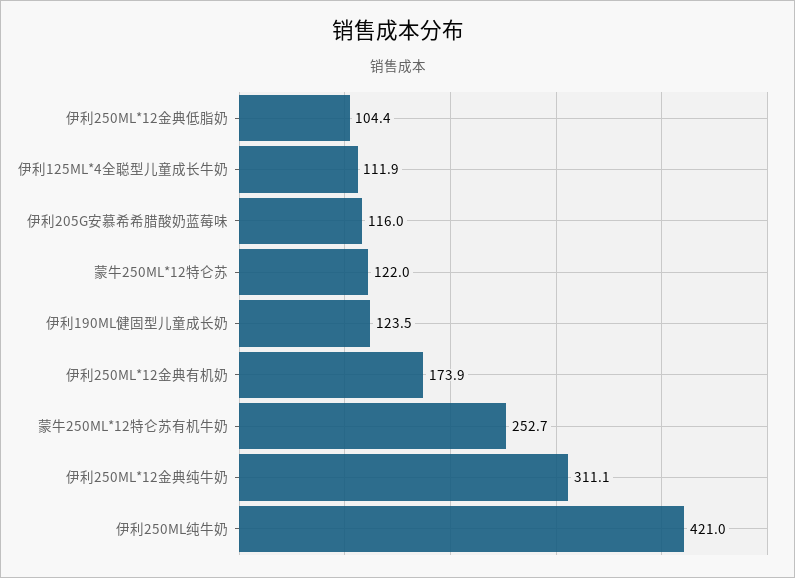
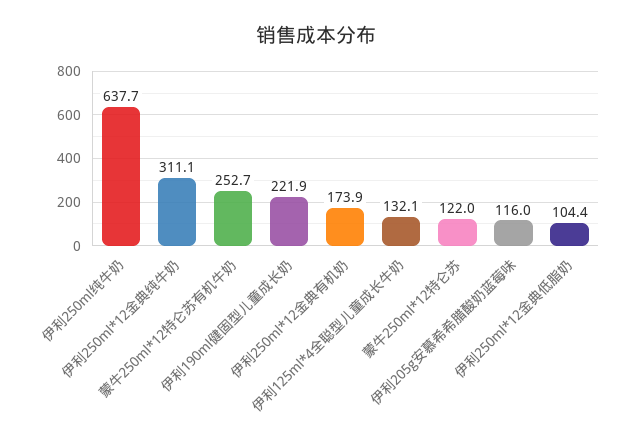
  {
    "伊利250ML*12金典低脂奶": 104.4,
-   "伊利125ML*4全聪型儿童成长牛奶": 111.9,
+   "伊利125ML*4全聪型儿童成长牛奶": 132.1,
    "伊利205G安慕希希腊酸奶蓝莓味": 116,
    "蒙牛250ML*12特仑苏": 122,
-   "伊利190ML健固型儿童成长奶": 123.5,
+   "伊利190ML健固型儿童成长奶": 221.9,
    "伊利250ML*12金典有机奶": 173.9,
    "蒙牛250ML*12特仑苏有机牛奶": 252.7,
    "伊利250ML*12金典纯牛奶": 311.1,
-   "伊利250ML纯牛奶": 421
+   "伊利250ML纯牛奶": 637.7
  }

